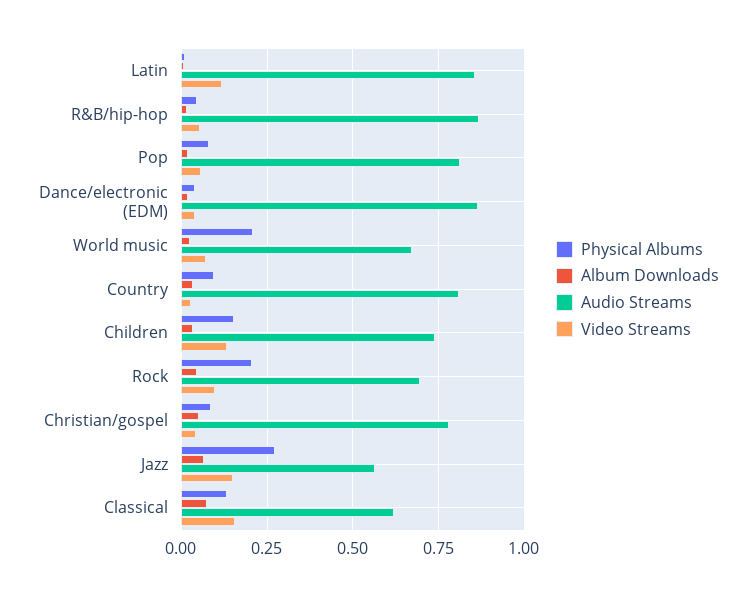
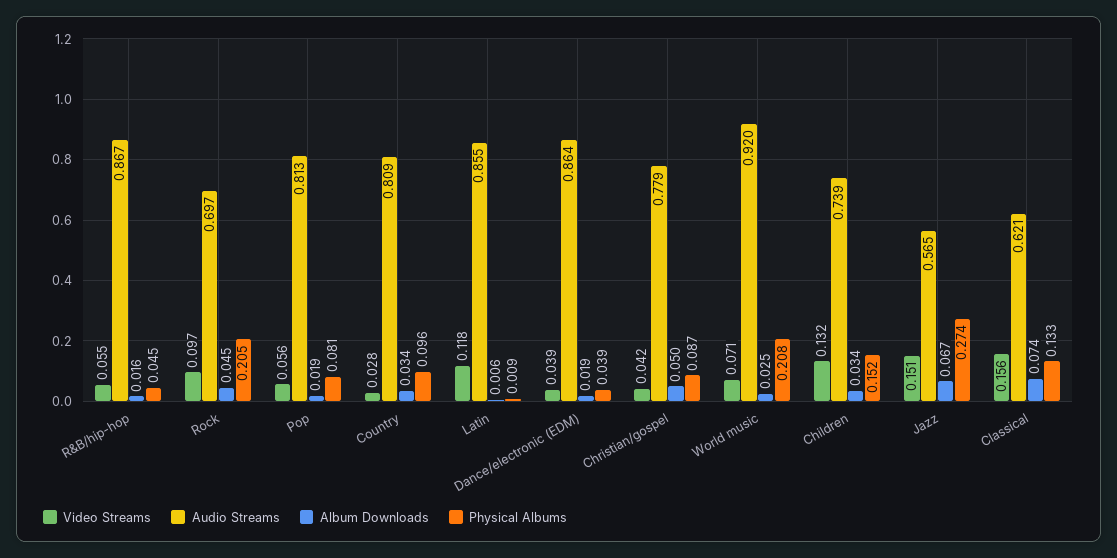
  {
    "Physical Albums": {
      "Latin": 0.009,
      "R&B/hip-hop": 0.045,
      "Pop": 0.081,
      "Dance/electronic (EDM)": 0.039,
      "World music": 0.208,
      "Country": 0.096,
      "Children": 0.152,
      "Rock": 0.205,
      "Christian/gospel": 0.087,
      "Jazz": 0.274,
      "Classical": 0.133
    },
    "Album Downloads": {
      "Latin": 0.006,
      "R&B/hip-hop": 0.016,
      "Pop": 0.019,
      "Dance/electronic (EDM)": 0.019,
      "World music": 0.025,
      "Country": 0.034,
      "Children": 0.034,
      "Rock": 0.045,
      "Christian/gospel": 0.05,
      "Jazz": 0.067,
      "Classical": 0.074
    },
    "Audio Streams": {
      "Latin": 0.855,
      "R&B/hip-hop": 0.867,
      "Pop": 0.813,
      "Dance/electronic (EDM)": 0.864,
-     "World music": 0.675,
+     "World music": 0.92,
      "Country": 0.809,
      "Children": 0.739,
      "Rock": 0.697,
      "Christian/gospel": 0.779,
      "Jazz": 0.565,
      "Classical": 0.621
    },
    "Video Streams": {
      "Latin": 0.118,
      "R&B/hip-hop": 0.055,
      "Pop": 0.056,
      "Dance/electronic (EDM)": 0.039,
      "World music": 0.071,
      "Country": 0.028,
      "Children": 0.132,
      "Rock": 0.097,
      "Christian/gospel": 0.042,
      "Jazz": 0.151,
      "Classical": 0.156
    }
  }

